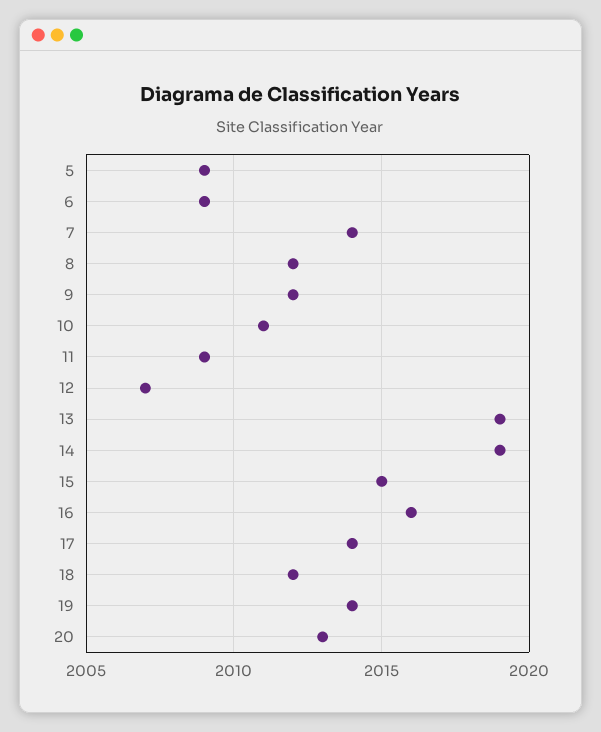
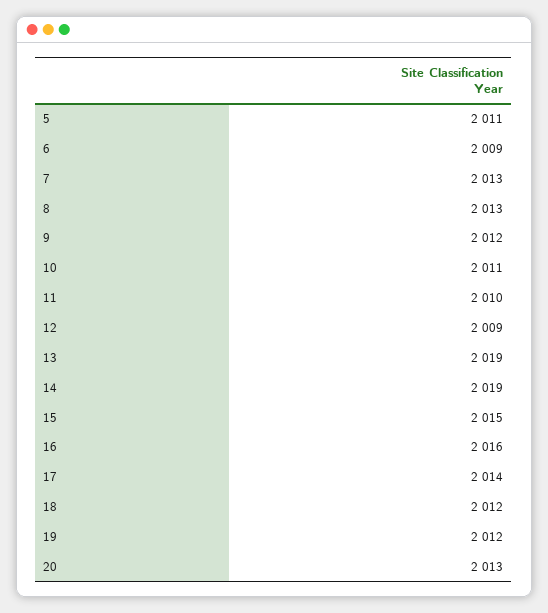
  {
-   "5": 2009,
+   "5": 2011,
    "6": 2009,
-   "7": 2014,
+   "7": 2013,
-   "8": 2012,
+   "8": 2013,
    "9": 2012,
    "10": 2011,
-   "11": 2009,
+   "11": 2010,
-   "12": 2007,
+   "12": 2009,
    "13": 2019,
    "14": 2019,
    "15": 2015,
    "16": 2016,
    "17": 2014,
    "18": 2012,
-   "19": 2014,
+   "19": 2012,
    "20": 2013
  }

